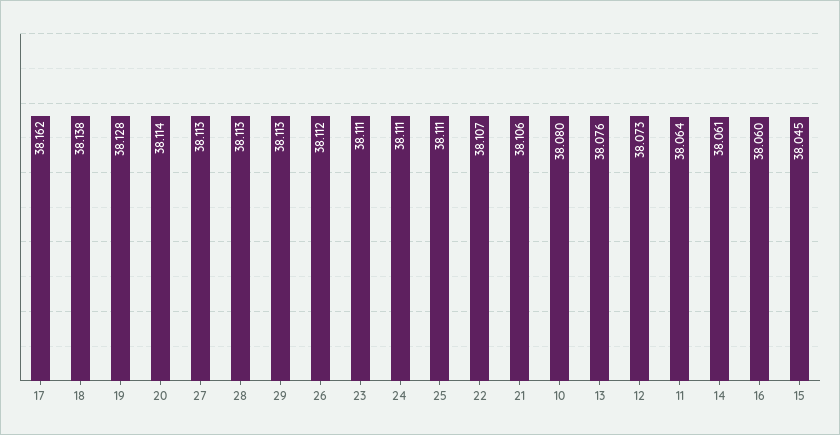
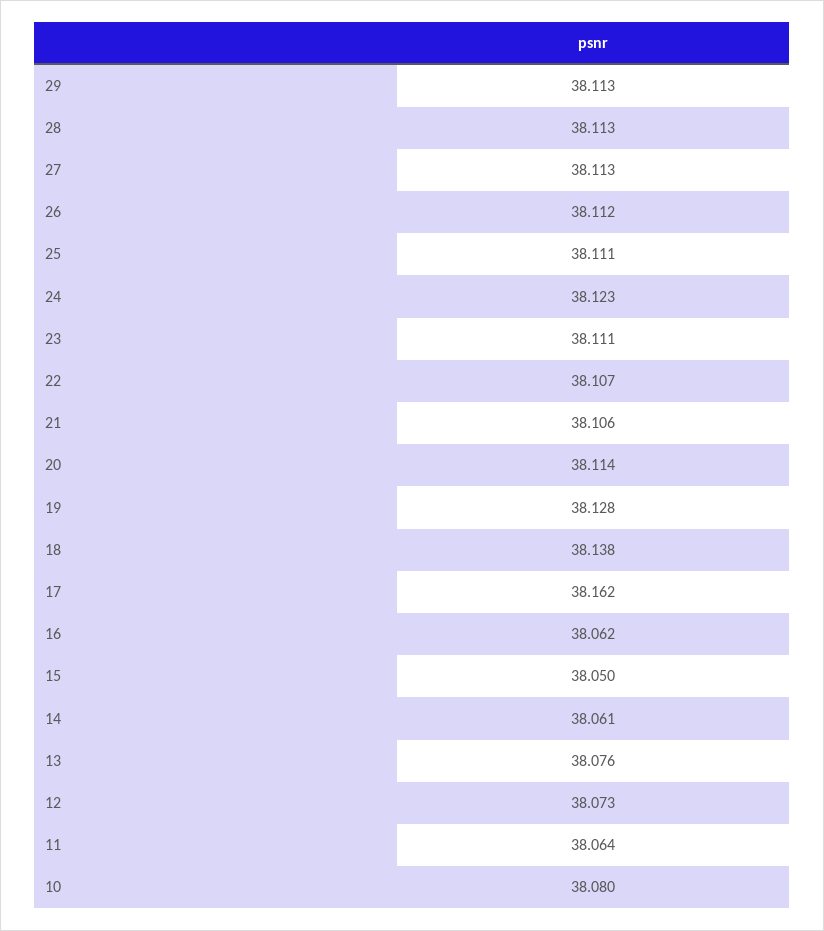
  {
    "17": 38.162,
    "18": 38.138,
    "19": 38.128,
    "20": 38.114,
    "27": 38.113,
    "28": 38.113,
    "29": 38.113,
    "26": 38.112,
    "23": 38.111,
-   "24": 38.111,
+   "24": 38.123,
    "25": 38.111,
    "22": 38.107,
    "21": 38.106,
    "10": 38.08,
    "13": 38.076,
    "12": 38.073,
    "11": 38.064,
    "14": 38.061,
-   "16": 38.06,
+   "16": 38.062,
-   "15": 38.045
+   "15": 38.05
  }

